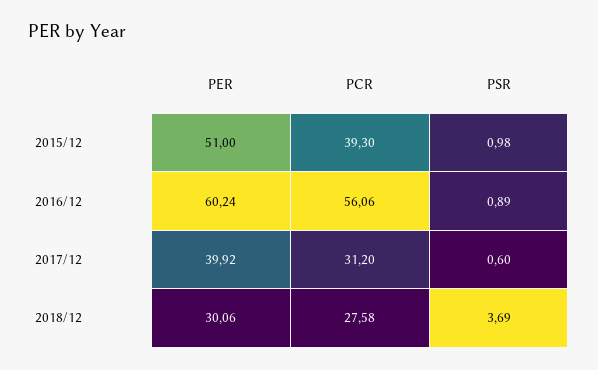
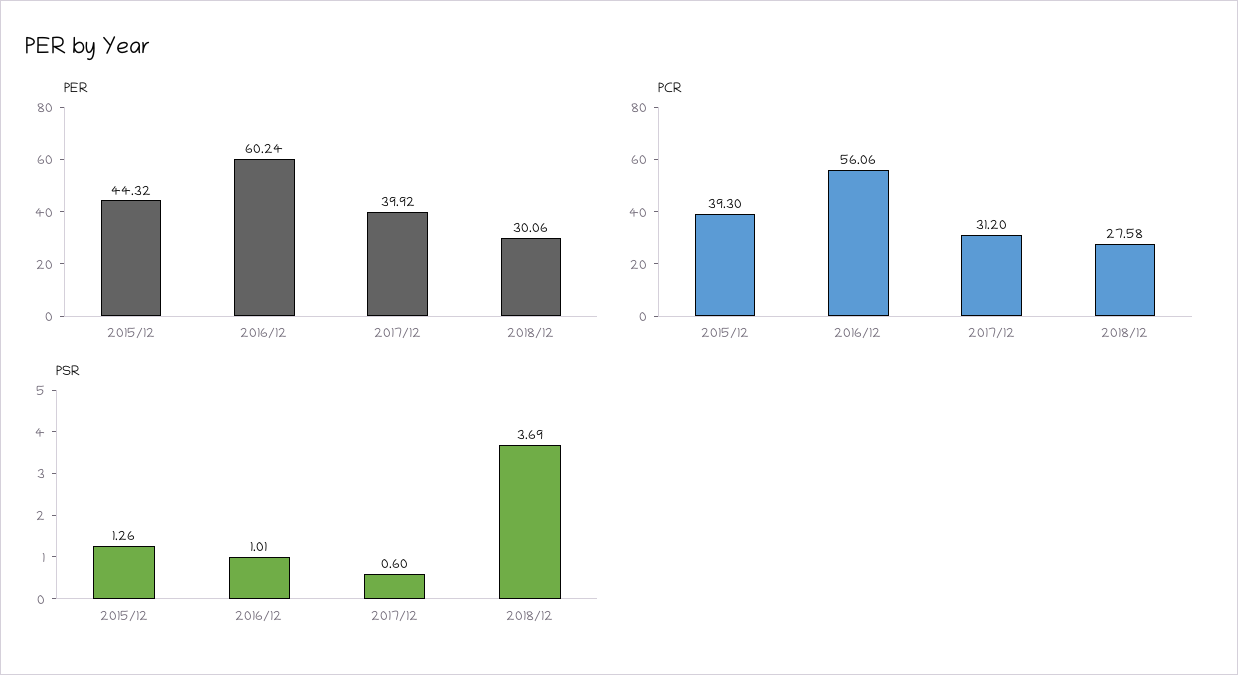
  {
    "PER": {
-     "2015/12": 51,
+     "2015/12": 44.32,
      "2016/12": 60.24,
      "2017/12": 39.92,
      "2018/12": 30.06
    },
    "PCR": {
      "2015/12": 39.3,
      "2016/12": 56.06,
      "2017/12": 31.2,
      "2018/12": 27.58
    },
    "PSR": {
-     "2015/12": 0.98,
+     "2015/12": 1.26,
-     "2016/12": 0.89,
+     "2016/12": 1.01,
      "2017/12": 0.6,
      "2018/12": 3.69
    }
  }

